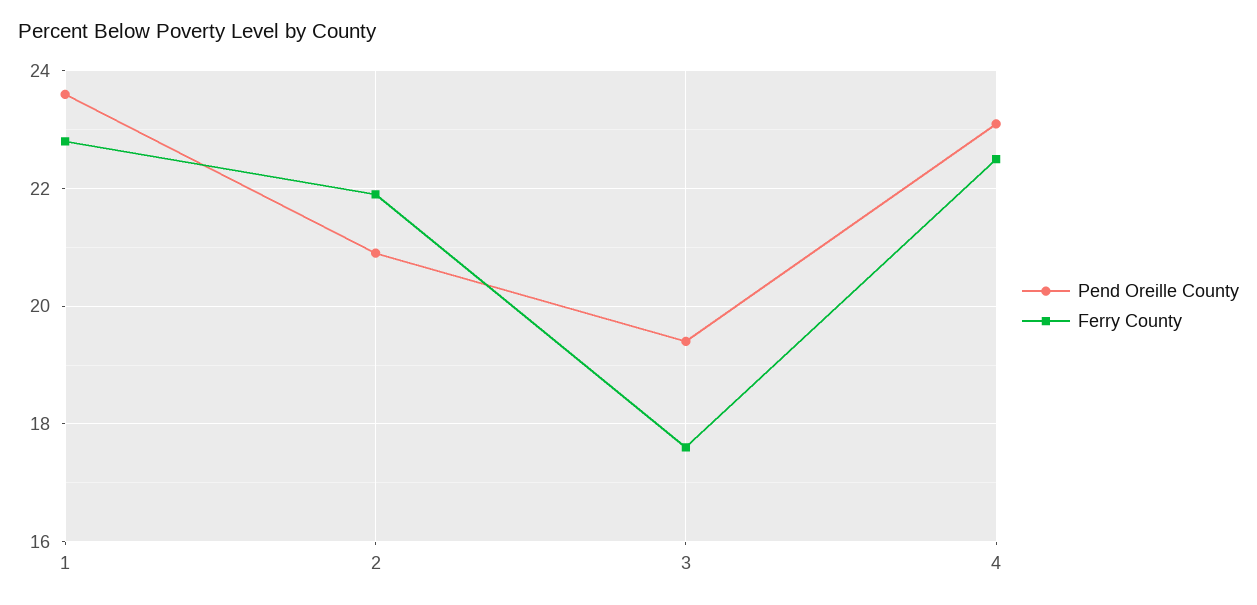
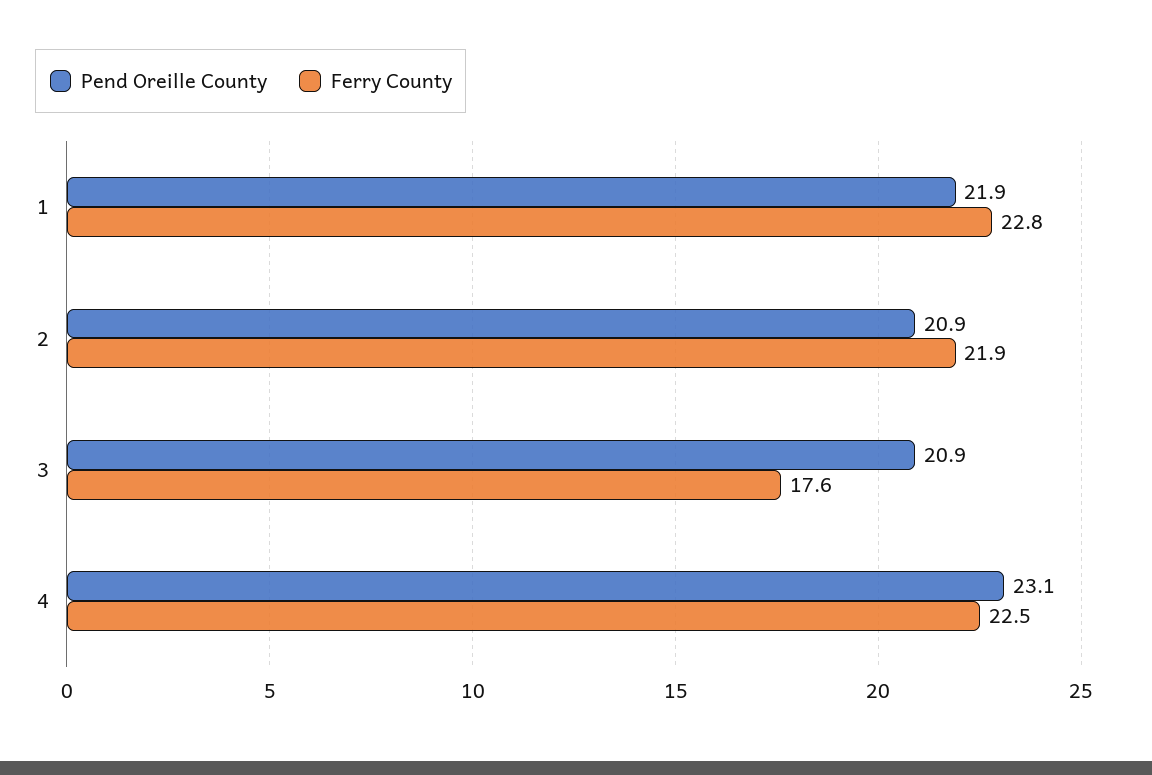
  {
    "Pend Oreille County": {
-     "1": 23.5,
+     "1": 21.9,
      "2": 20.9,
-     "3": 19.5,
+     "3": 20.9,
      "4": 23.1
    },
    "Ferry County": {
      "1": 22.8,
      "2": 21.9,
      "3": 17.6,
      "4": 22.5
    }
  }

